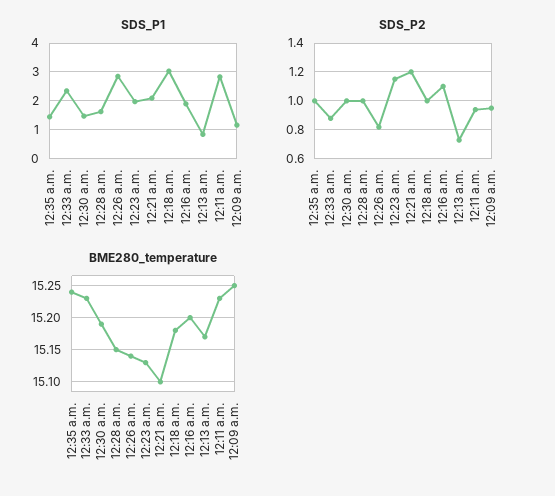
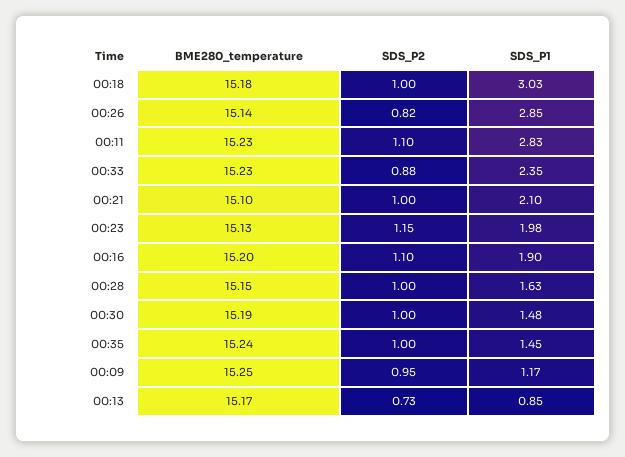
  {
    "SDS_P1": {
      "12:35 a.m.": 1.45,
      "12:33 a.m.": 2.35,
      "12:30 a.m.": 1.48,
      "12:28 a.m.": 1.63,
      "12:26 a.m.": 2.85,
      "12:23 a.m.": 1.98,
      "12:21 a.m.": 2.1,
      "12:18 a.m.": 3.03,
      "12:16 a.m.": 1.9,
      "12:13 a.m.": 0.85,
      "12:11 a.m.": 2.83,
      "12:09 a.m.": 1.17
    },
    "SDS_P2": {
      "12:35 a.m.": 1,
      "12:33 a.m.": 0.88,
      "12:30 a.m.": 1,
      "12:28 a.m.": 1,
      "12:26 a.m.": 0.82,
      "12:23 a.m.": 1.15,
-     "12:21 a.m.": 1.2,
+     "12:21 a.m.": 1,
      "12:18 a.m.": 1,
      "12:16 a.m.": 1.1,
      "12:13 a.m.": 0.73,
-     "12:11 a.m.": 0.95,
+     "12:11 a.m.": 1.1,
      "12:09 a.m.": 0.95
    },
    "BME280_temperature": {
      "12:35 a.m.": 15.24,
      "12:33 a.m.": 15.23,
      "12:30 a.m.": 15.19,
      "12:28 a.m.": 15.15,
      "12:26 a.m.": 15.14,
      "12:23 a.m.": 15.13,
      "12:21 a.m.": 15.1,
      "12:18 a.m.": 15.18,
      "12:16 a.m.": 15.2,
      "12:13 a.m.": 15.17,
      "12:11 a.m.": 15.23,
      "12:09 a.m.": 15.25
    }
  }

